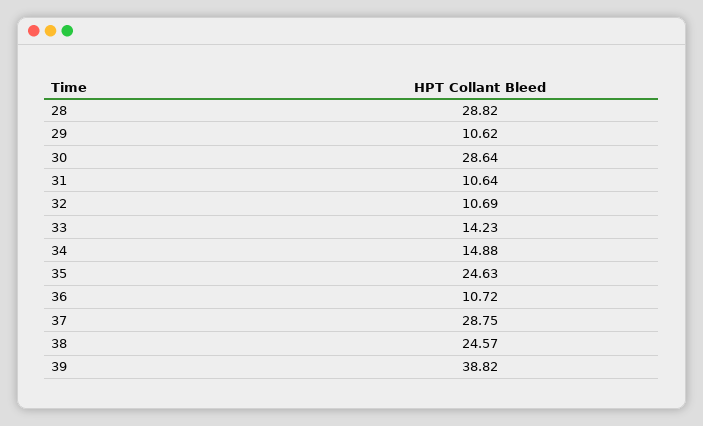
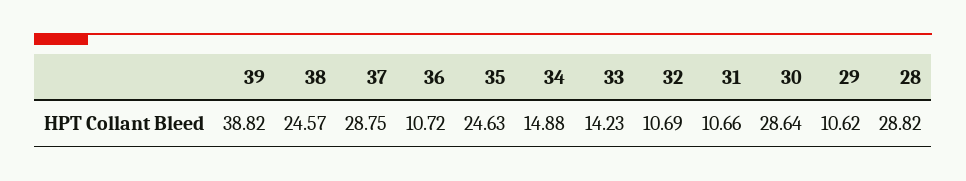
  {
    "28": 28.82,
    "29": 10.62,
    "30": 28.64,
-   "31": 10.64,
+   "31": 10.66,
    "32": 10.69,
    "33": 14.23,
    "34": 14.88,
    "35": 24.63,
    "36": 10.72,
    "37": 28.75,
    "38": 24.57,
    "39": 38.82
  }

